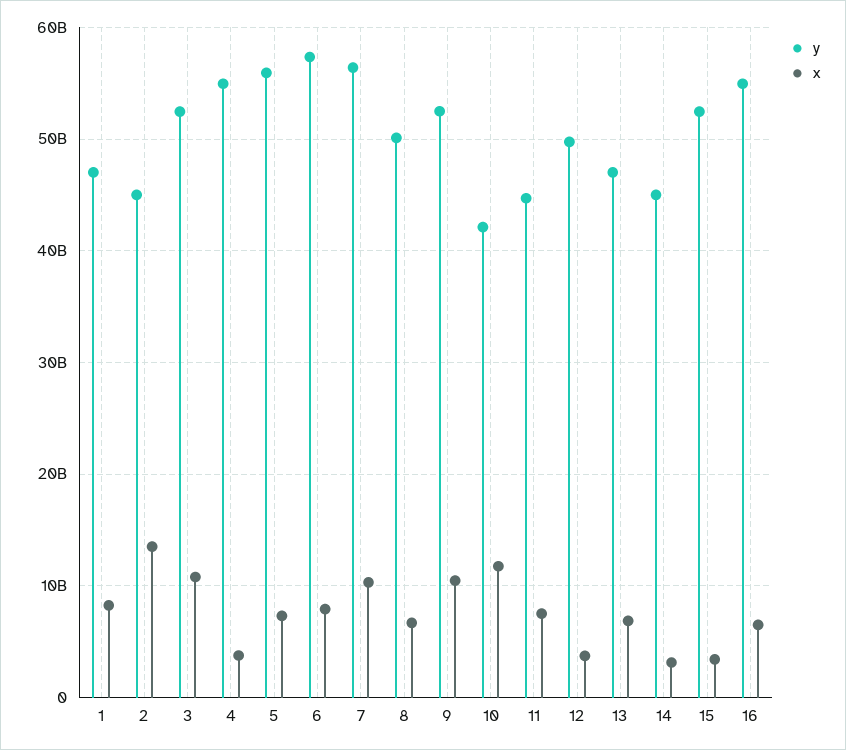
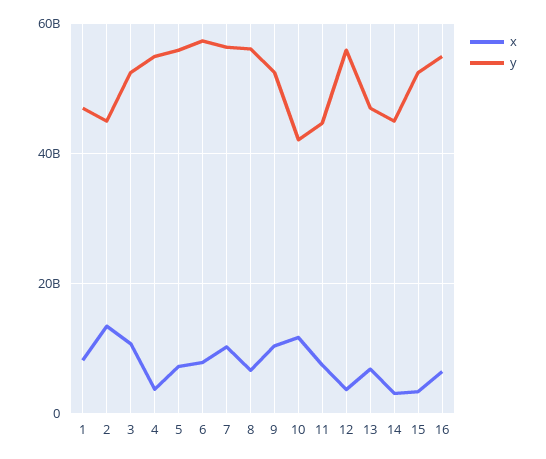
  {
    "y": {
      "1": 47000000000,
      "2": 45000000000,
      "3": 52000000000,
      "4": 55000000000,
      "5": 56000000000,
      "6": 57000000000,
      "7": 56000000000,
-     "8": 50000000000,
+     "8": 56000000000,
      "9": 52000000000,
      "10": 42000000000,
      "11": 45000000000,
-     "12": 50000000000,
+     "12": 56000000000,
      "13": 47000000000,
      "14": 45000000000,
      "15": 52000000000,
      "16": 55000000000
    },
    "x": {
      "1": 8000000000,
      "2": 14000000000,
      "3": 11000000000,
      "4": 4000000000,
      "5": 7000000000,
      "6": 8000000000,
      "7": 10000000000,
      "8": 7000000000,
      "9": 10000000000,
      "10": 12000000000,
      "11": 8000000000,
      "12": 4000000000,
      "13": 7000000000,
      "14": 3000000000,
      "15": 3000000000,
      "16": 7000000000
    }
  }

